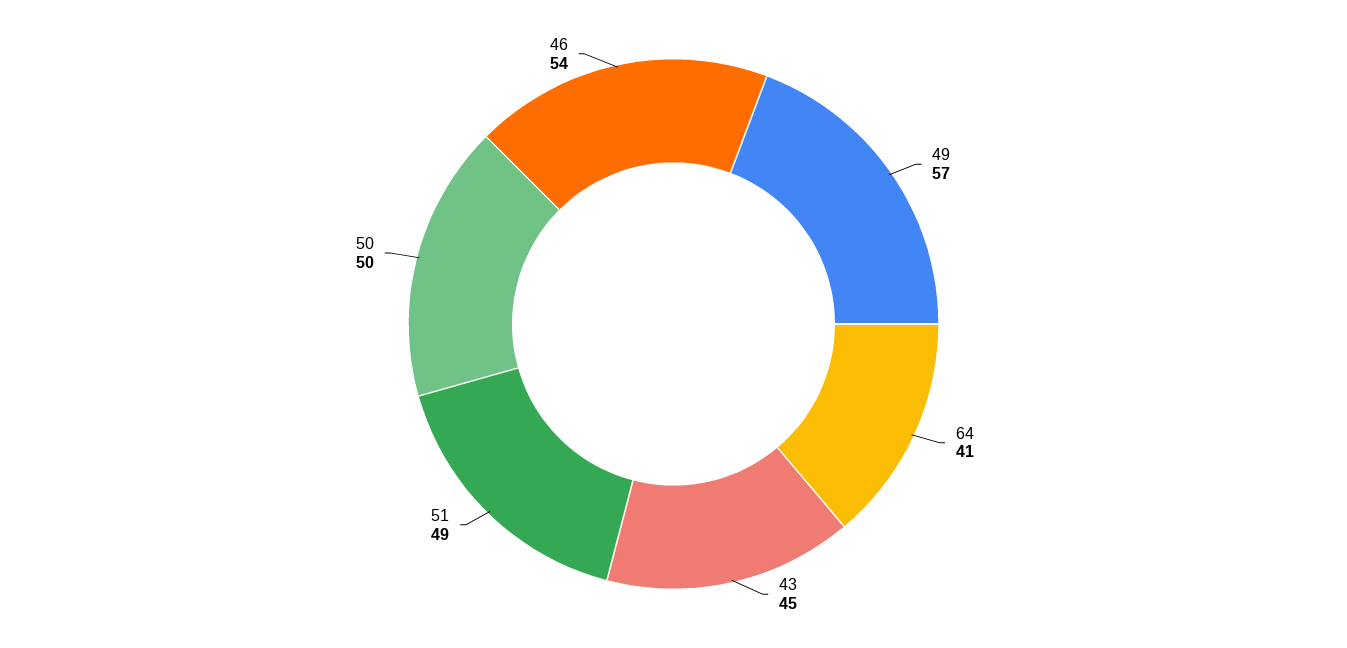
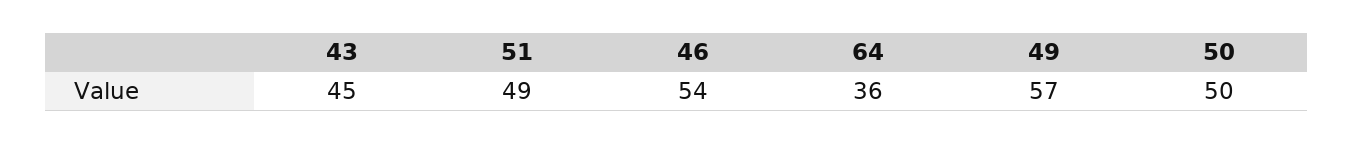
  {
    "49": 57,
-   "64": 41,
+   "64": 36,
    "43": 45,
    "51": 49,
    "50": 50,
    "46": 54
  }

